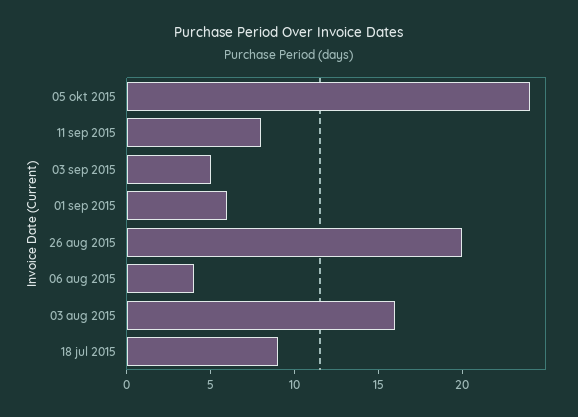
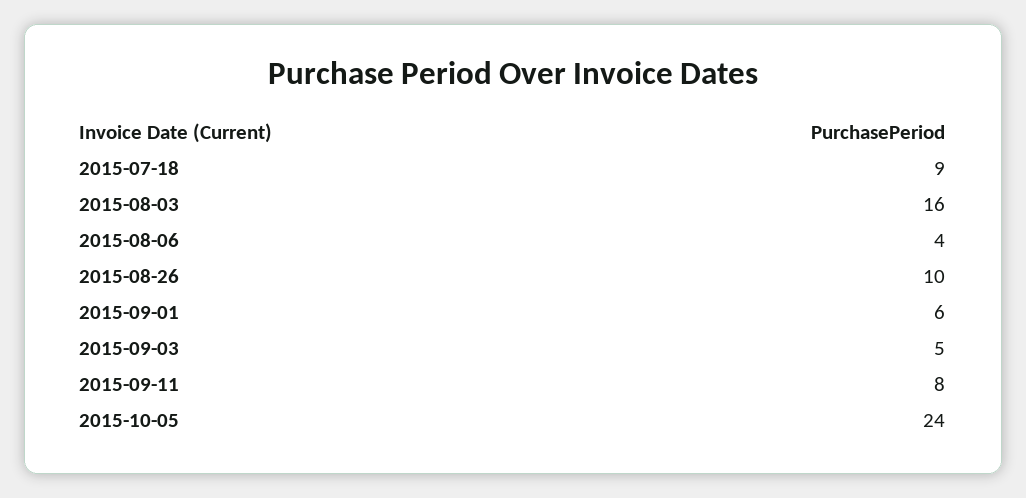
  {
    "05 okt 2015": 24,
    "11 sep 2015": 8,
    "03 sep 2015": 5,
    "01 sep 2015": 6,
-   "26 aug 2015": 20,
+   "26 aug 2015": 10,
    "06 aug 2015": 4,
    "03 aug 2015": 16,
    "18 jul 2015": 9
  }

